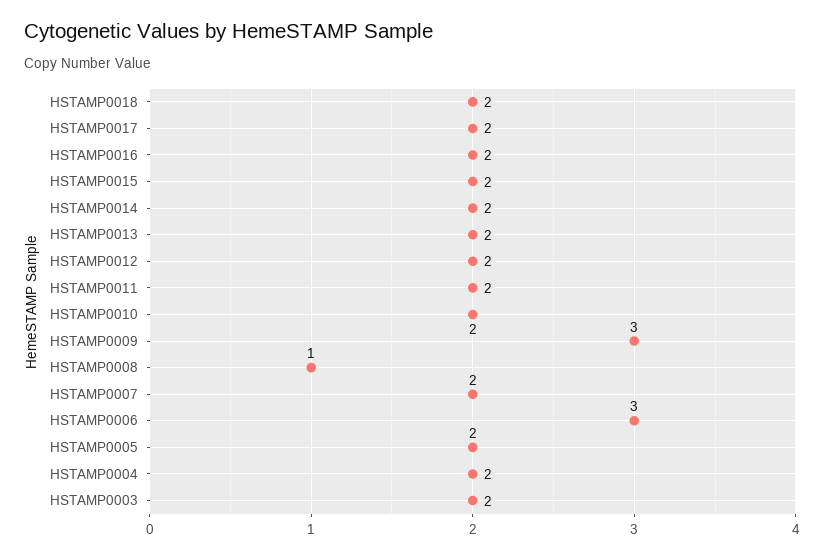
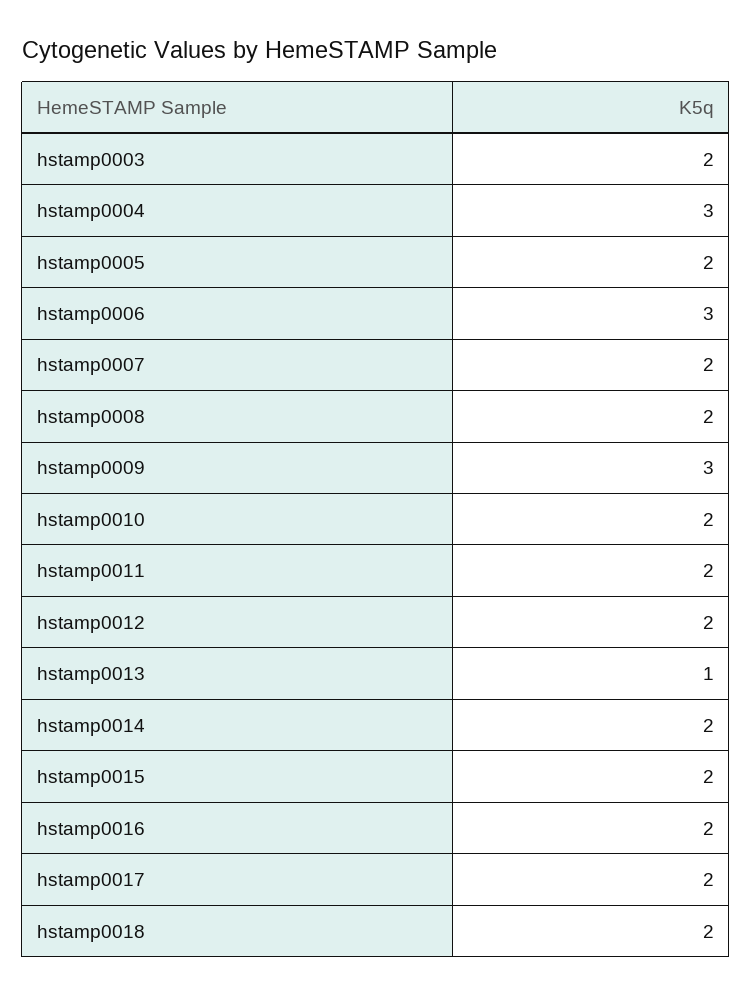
  {
    "HSTAMP0018": 2,
    "HSTAMP0017": 2,
    "HSTAMP0016": 2,
    "HSTAMP0015": 2,
    "HSTAMP0014": 2,
-   "HSTAMP0013": 2,
+   "HSTAMP0013": 1,
    "HSTAMP0012": 2,
    "HSTAMP0011": 2,
    "HSTAMP0010": 2,
    "HSTAMP0009": 3,
-   "HSTAMP0008": 1,
+   "HSTAMP0008": 2,
    "HSTAMP0007": 2,
    "HSTAMP0006": 3,
    "HSTAMP0005": 2,
-   "HSTAMP0004": 2,
+   "HSTAMP0004": 3,
    "HSTAMP0003": 2
  }

